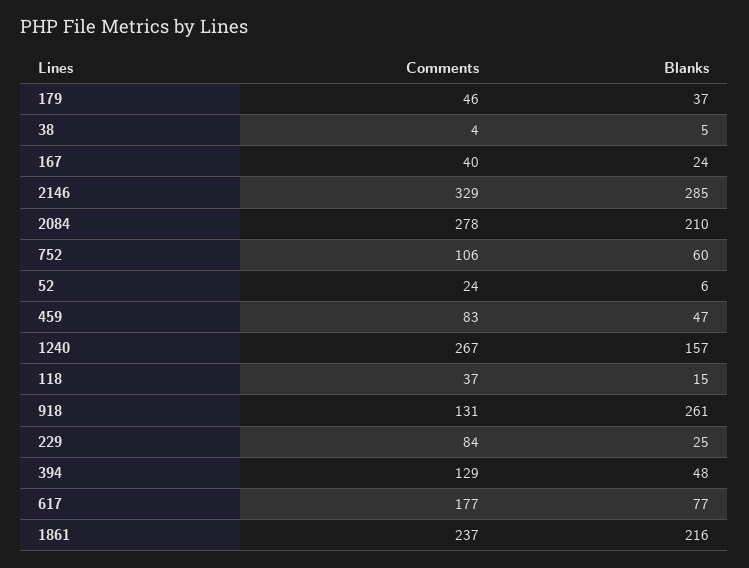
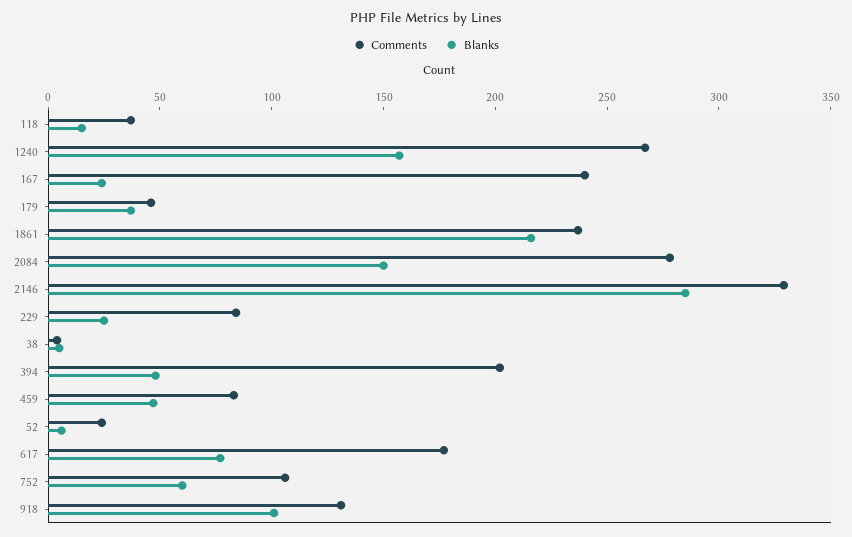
  {
    "Comments": {
      "179": 46,
      "38": 4,
-     "167": 40,
+     "167": 240,
      "2146": 329,
      "2084": 278,
      "752": 106,
      "52": 24,
      "459": 83,
      "1240": 267,
      "118": 37,
      "918": 131,
      "229": 84,
-     "394": 129,
+     "394": 200,
      "617": 177,
      "1861": 237
    },
    "Blanks": {
      "179": 37,
      "38": 5,
      "167": 24,
      "2146": 285,
-     "2084": 210,
+     "2084": 150,
      "752": 60,
      "52": 6,
      "459": 47,
      "1240": 157,
      "118": 15,
-     "918": 261,
+     "918": 100,
      "229": 25,
      "394": 48,
      "617": 77,
      "1861": 216
    }
  }

